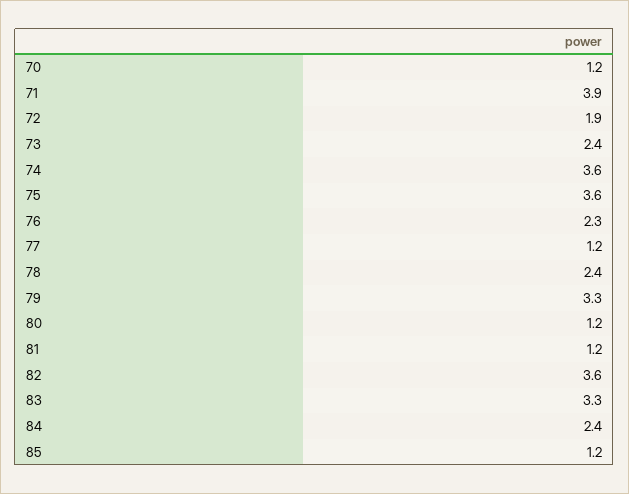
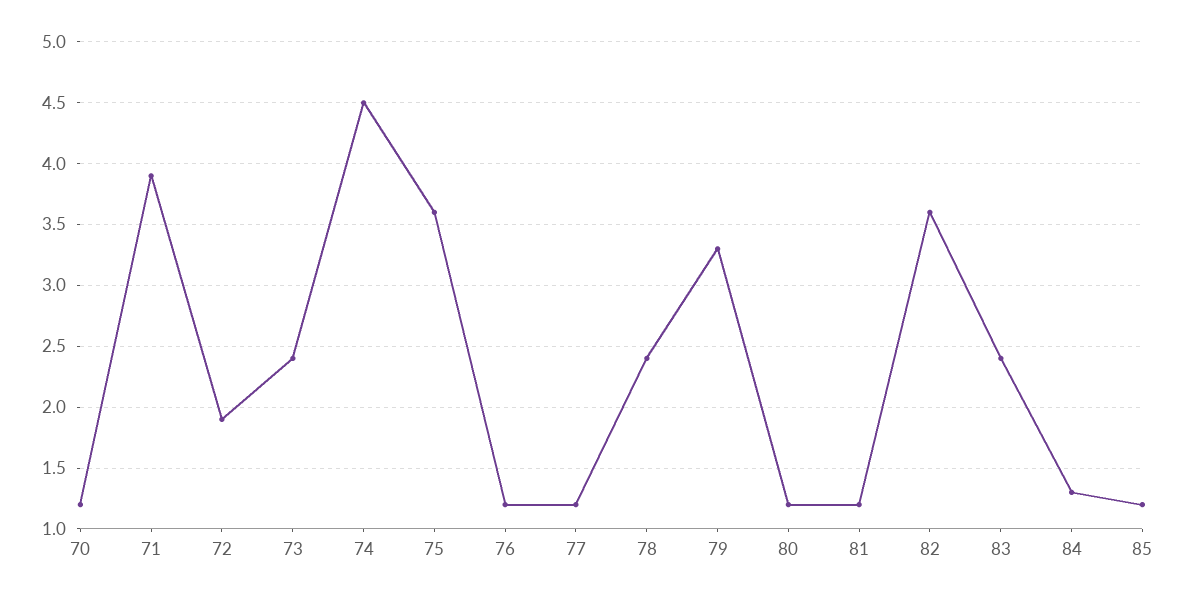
  {
    "70": 1.2,
    "71": 3.9,
    "72": 1.9,
    "73": 2.4,
-   "74": 3.6,
+   "74": 4.5,
    "75": 3.6,
-   "76": 2.3,
+   "76": 1.2,
    "77": 1.2,
    "78": 2.4,
    "79": 3.3,
    "80": 1.2,
    "81": 1.2,
    "82": 3.6,
-   "83": 3.3,
+   "83": 2.4,
-   "84": 2.4,
+   "84": 1.3,
    "85": 1.2
  }

